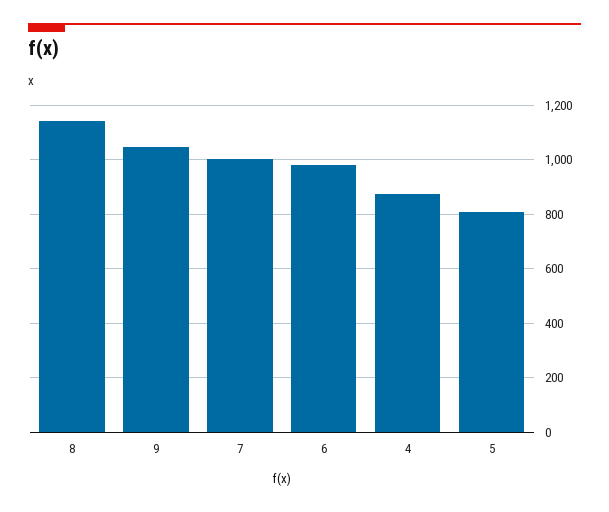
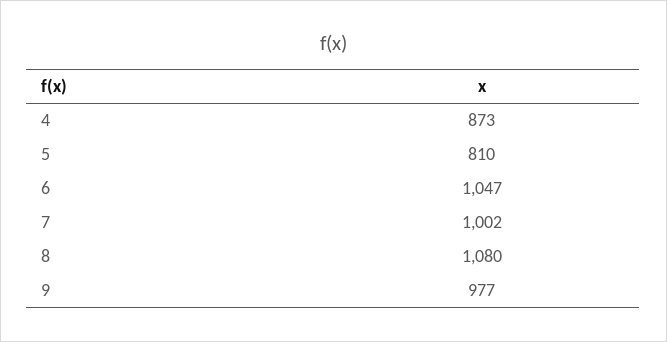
  {
-   "8": 1150,
+   "8": 1080,
-   "9": 1050,
+   "9": 977,
    "7": 1002,
-   "6": 975,
+   "6": 1047,
    "4": 873,
    "5": 810
  }

